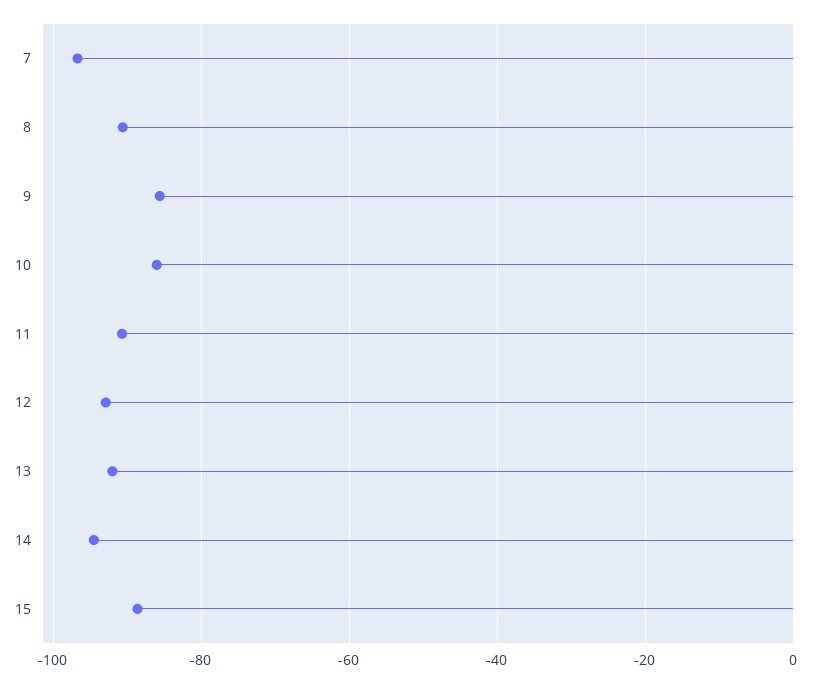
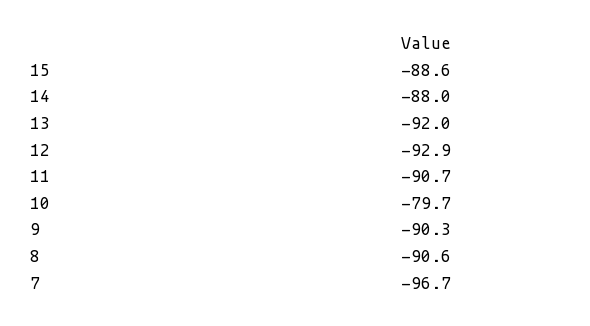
  {
    "7": -96.7,
    "8": -90.6,
-   "9": -86,
+   "9": -90.3,
-   "10": -86,
+   "10": -79.7,
    "11": -90.7,
    "12": -92.9,
    "13": -92,
-   "14": -94,
+   "14": -88,
    "15": -88.6
  }

